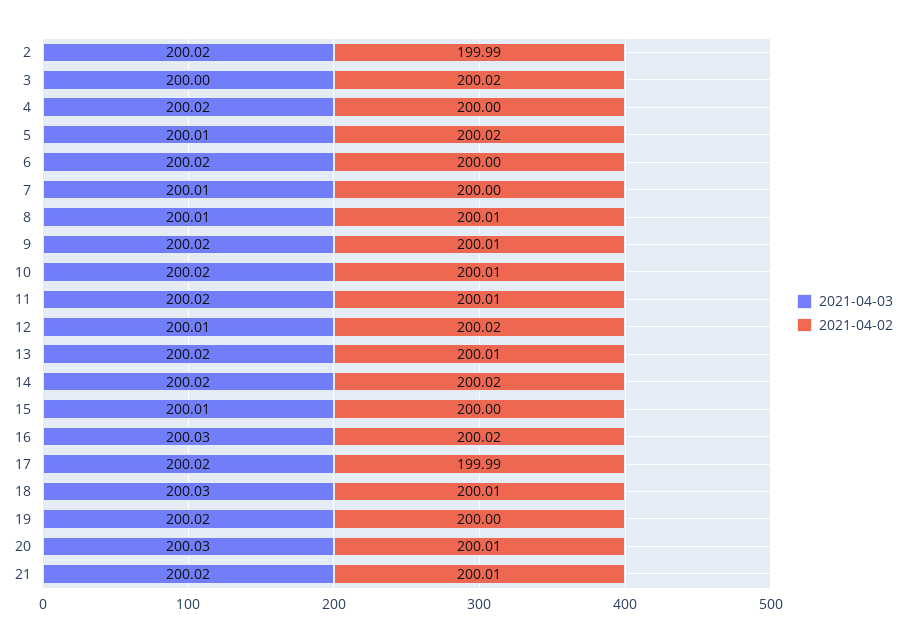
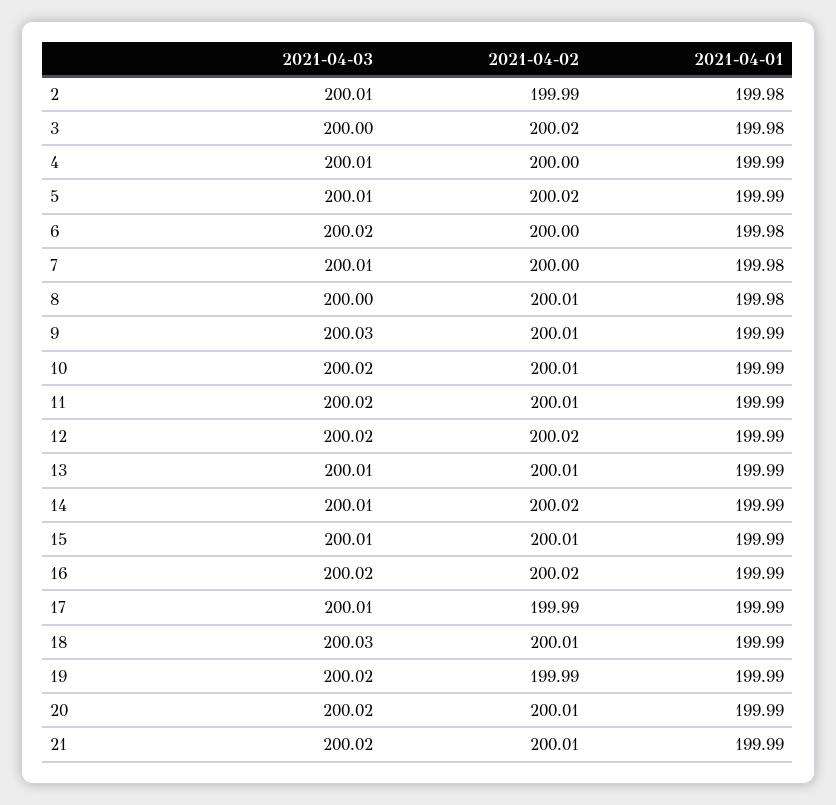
  {
    "2021-04-03": {
-     "2": 200.02,
+     "2": 200.01,
      "3": 200,
-     "4": 200.02,
+     "4": 200.01,
      "5": 200.01,
      "6": 200.02,
      "7": 200.01,
-     "8": 200.01,
+     "8": 200,
-     "9": 200.02,
+     "9": 200.03,
      "10": 200.02,
      "11": 200.02,
-     "12": 200.01,
+     "12": 200.02,
-     "13": 200.02,
+     "13": 200.01,
-     "14": 200.02,
+     "14": 200.01,
      "15": 200.01,
-     "16": 200.03,
+     "16": 200.02,
-     "17": 200.02,
+     "17": 200.01,
      "18": 200.03,
      "19": 200.02,
-     "20": 200.03,
+     "20": 200.02,
      "21": 200.02
    },
    "2021-04-02": {
      "2": 199.99,
      "3": 200.02,
      "4": 200,
      "5": 200.02,
      "6": 200,
      "7": 200,
      "8": 200.01,
      "9": 200.01,
      "10": 200.01,
      "11": 200.01,
      "12": 200.02,
      "13": 200.01,
      "14": 200.02,
-     "15": 200,
+     "15": 200.01,
      "16": 200.02,
      "17": 199.99,
      "18": 200.01,
-     "19": 200,
+     "19": 199.99,
      "20": 200.01,
      "21": 200.01
-   }
+   },
+   "2021-04-01": {
+     "2": 199.98,
+     "3": 199.98,
+     "4": 199.99,
+     "5": 199.99,
+     "6": 199.98,
+     "7": 199.98,
+     "8": 199.98,
+     "9": 199.99,
+     "10": 199.99,
+     "11": 199.99,
+     "12": 199.99,
+     "13": 199.99,
+     "14": 199.99,
+     "15": 199.99,
+     "16": 199.99,
+     "17": 199.99,
+     "18": 199.99,
+     "19": 199.99,
+     "20": 199.99,
+     "21": 199.99
+   }
  }

